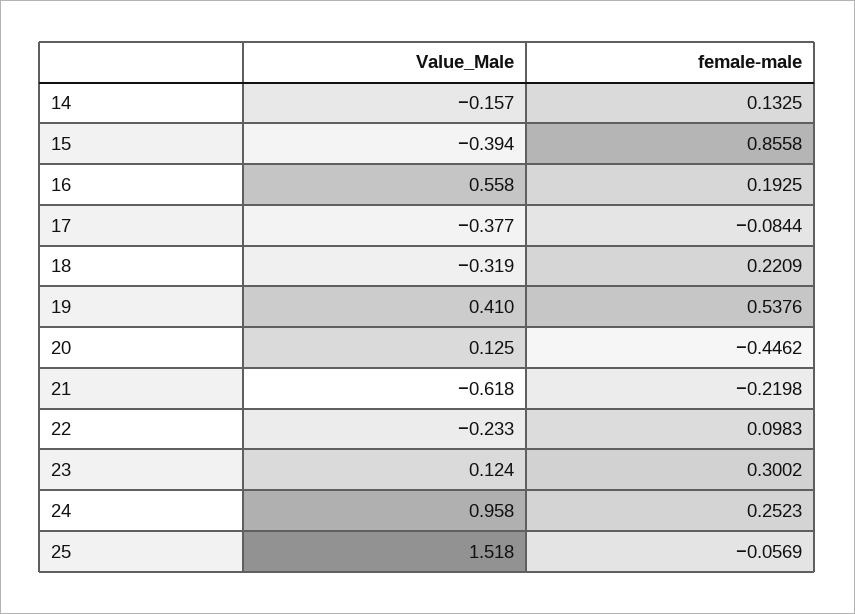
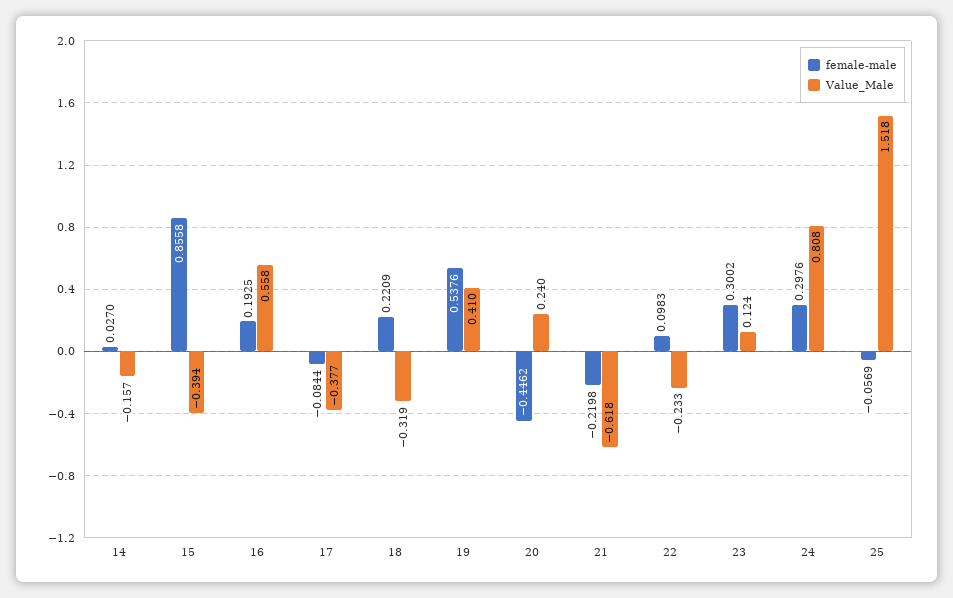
  {
    "Value_Male": {
      "14": -0.157,
      "15": -0.394,
      "16": 0.558,
      "17": -0.377,
      "18": -0.319,
      "19": 0.41,
-     "20": 0.125,
+     "20": 0.24,
      "21": -0.618,
      "22": -0.233,
      "23": 0.124,
-     "24": 0.958,
+     "24": 0.808,
      "25": 1.518
    },
    "female-male": {
-     "14": 0.1325,
+     "14": 0.027,
      "15": 0.8558,
      "16": 0.1925,
      "17": -0.0844,
      "18": 0.2209,
      "19": 0.5376,
      "20": -0.4462,
      "21": -0.2198,
      "22": 0.0983,
      "23": 0.3002,
-     "24": 0.2523,
+     "24": 0.2976,
      "25": -0.0569
    }
  }

